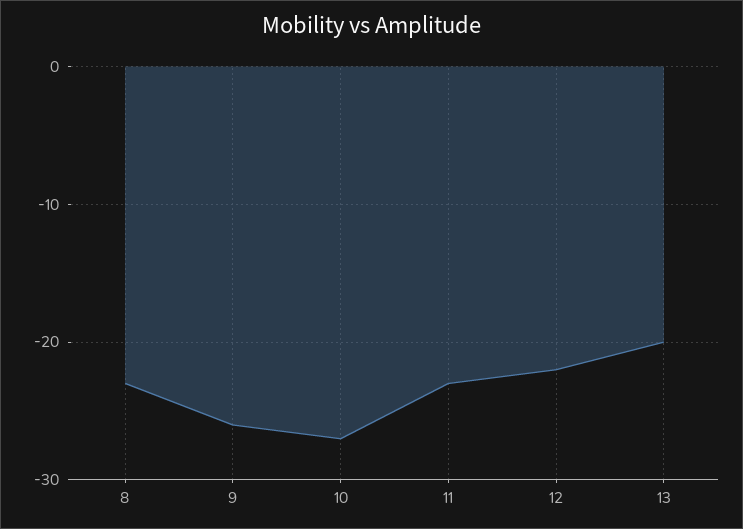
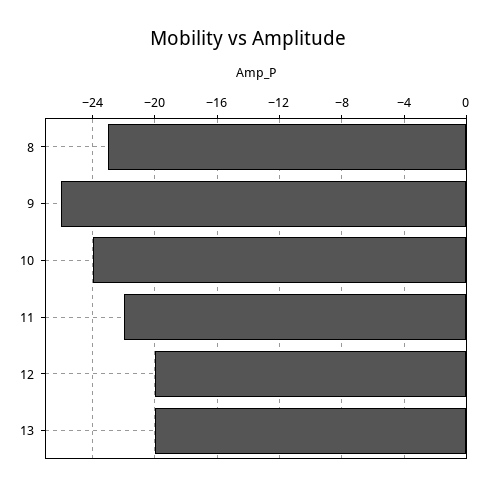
  {
    "8": -23,
    "9": -26,
-   "10": -27,
+   "10": -24,
-   "11": -23,
+   "11": -22,
-   "12": -22,
+   "12": -20,
    "13": -20
  }

